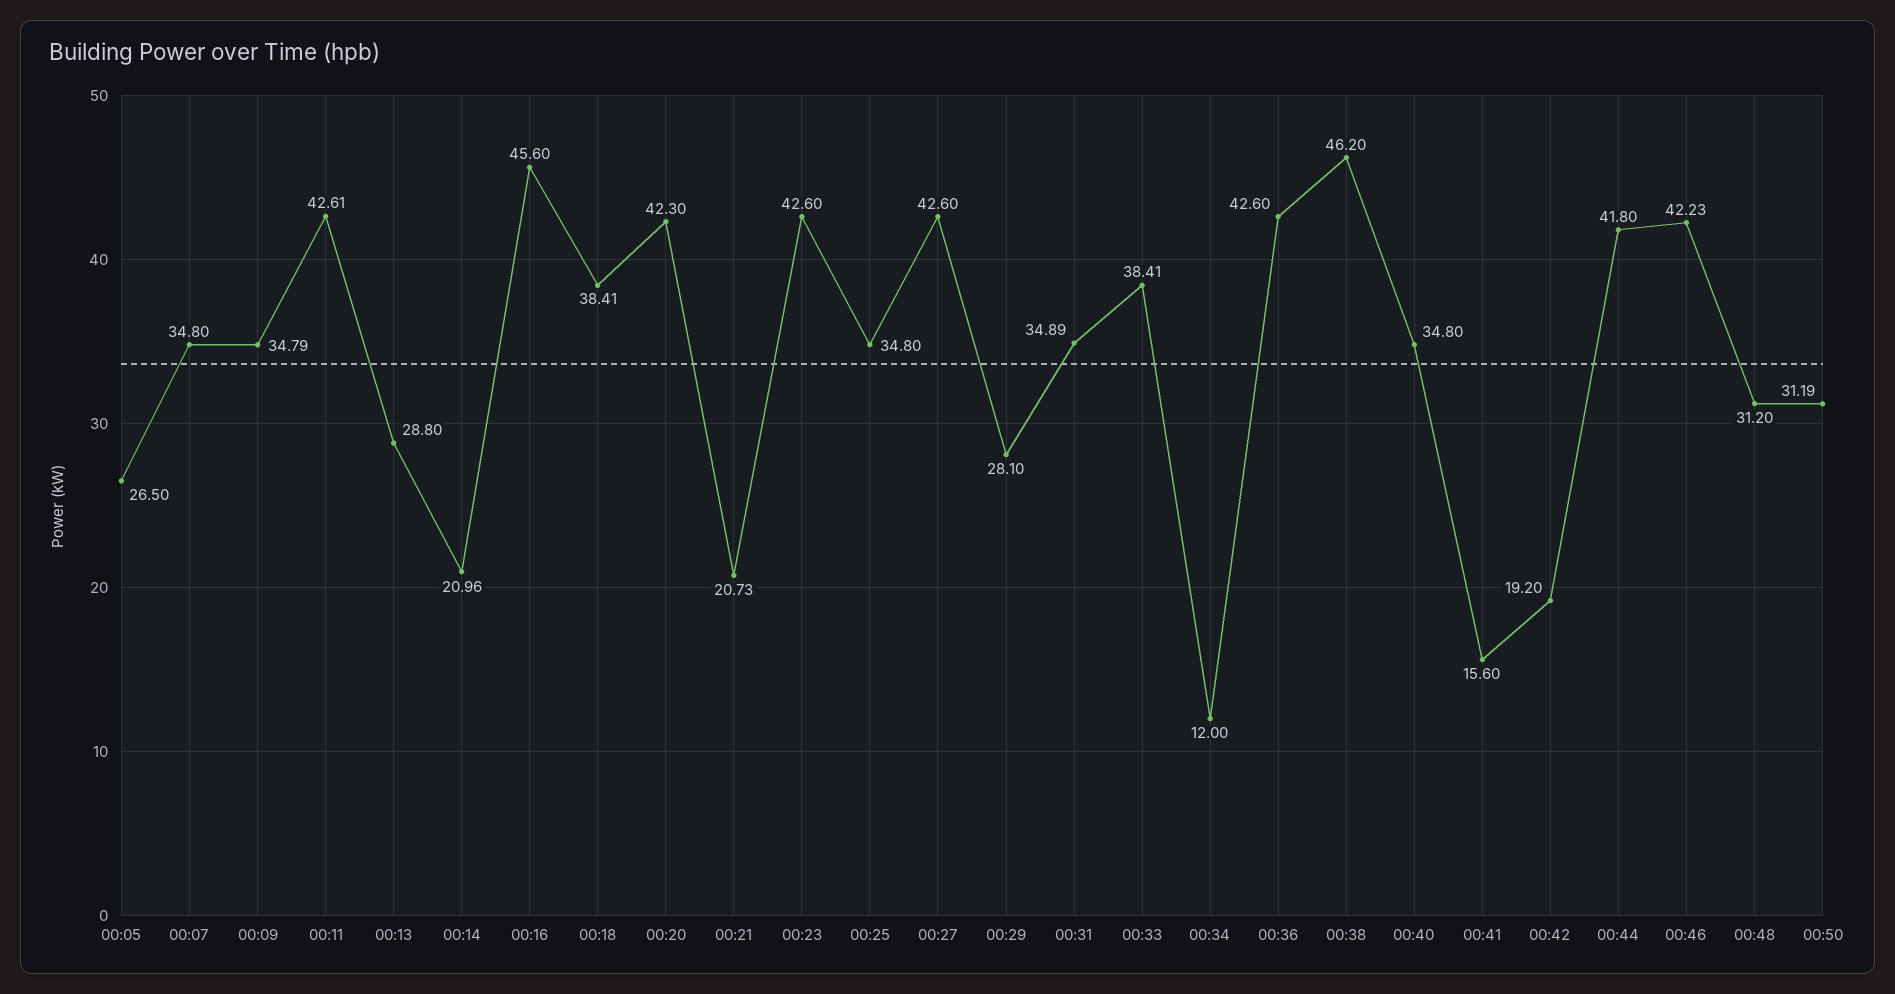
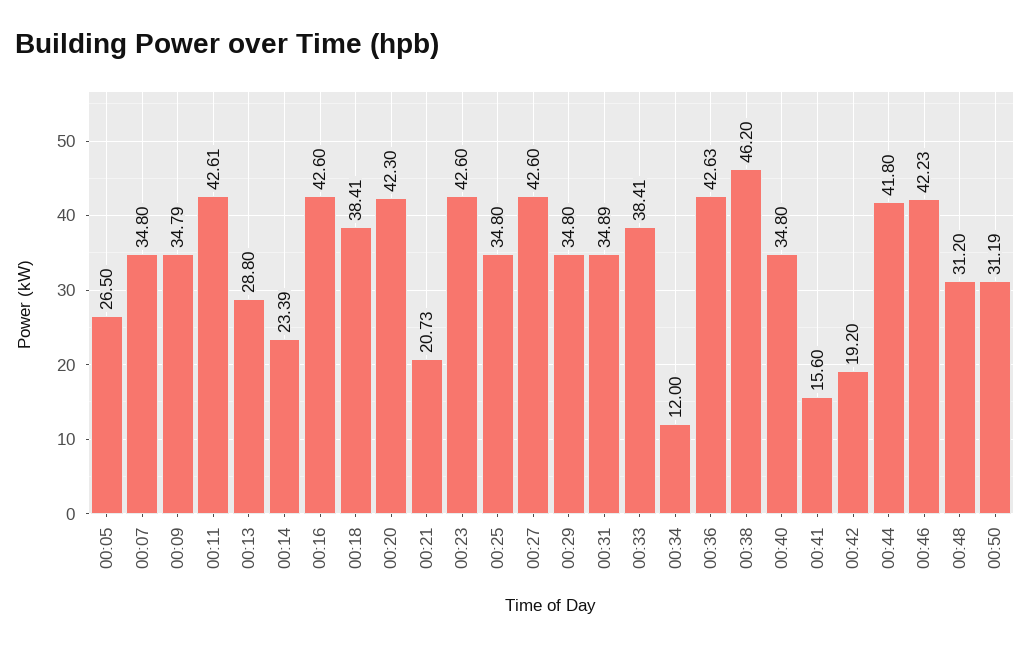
  {
    "00:05": 26.5,
    "00:07": 34.8,
    "00:09": 34.79,
    "00:11": 42.61,
    "00:13": 28.8,
-   "00:14": 20.96,
+   "00:14": 23.39,
-   "00:16": 45.6,
+   "00:16": 42.6,
    "00:18": 38.41,
    "00:20": 42.3,
    "00:21": 20.73,
    "00:23": 42.6,
    "00:25": 34.8,
    "00:27": 42.6,
-   "00:29": 28.1,
+   "00:29": 34.8,
    "00:31": 34.89,
    "00:33": 38.41,
    "00:34": 12,
-   "00:36": 42.6,
+   "00:36": 42.63,
    "00:38": 46.2,
    "00:40": 34.8,
    "00:41": 15.6,
    "00:42": 19.2,
    "00:44": 41.8,
    "00:46": 42.23,
    "00:48": 31.2,
    "00:50": 31.19
  }

